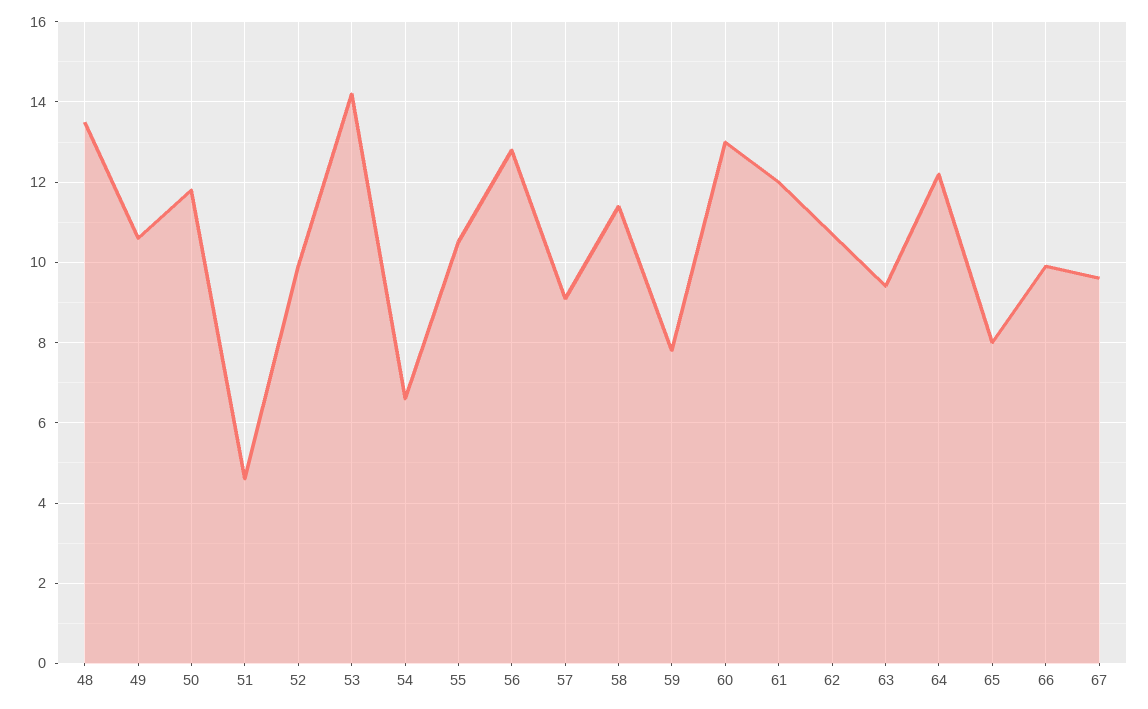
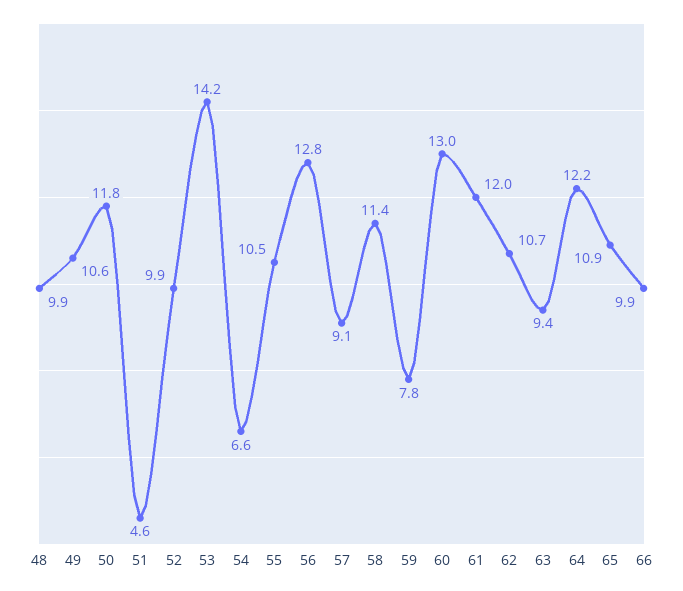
  {
-   "48": 13.5,
+   "48": 9.9,
    "49": 10.6,
    "50": 11.8,
    "51": 4.6,
    "52": 9.9,
    "53": 14.2,
    "54": 6.6,
    "55": 10.5,
    "56": 12.8,
    "57": 9.1,
    "58": 11.4,
    "59": 7.8,
    "60": 13,
    "61": 12,
    "62": 10.7,
    "63": 9.4,
    "64": 12.2,
-   "65": 8,
+   "65": 10.9,
-   "66": 9.9,
+   "66": 9.9
-   "67": 9.5
  }

